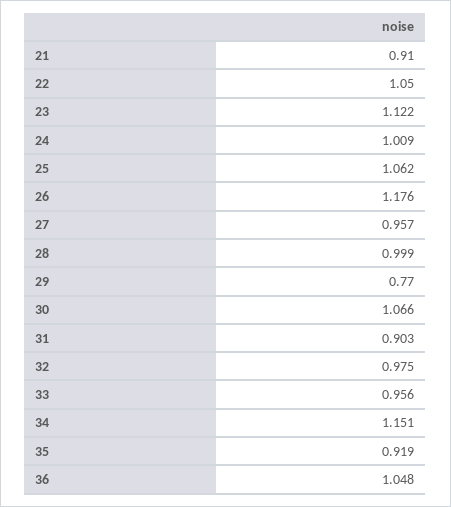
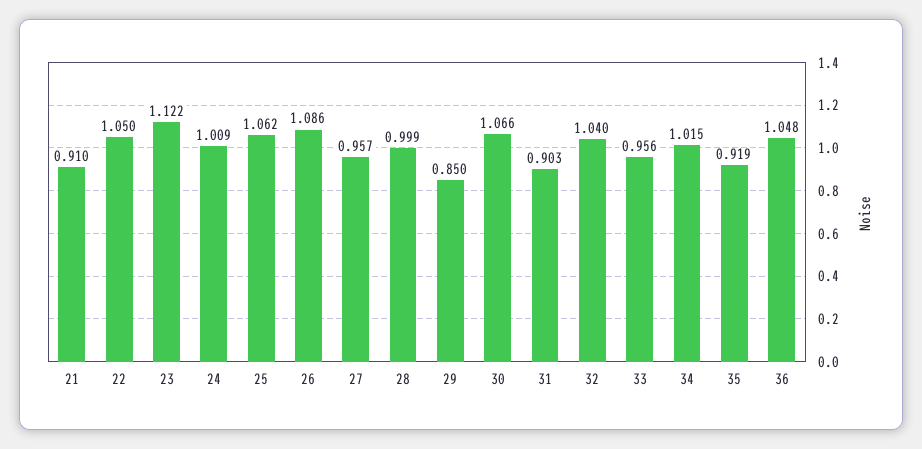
  {
    "21": 0.91,
    "22": 1.05,
    "23": 1.122,
    "24": 1.009,
    "25": 1.062,
-   "26": 1.176,
+   "26": 1.086,
    "27": 0.957,
    "28": 0.999,
-   "29": 0.77,
+   "29": 0.85,
    "30": 1.066,
    "31": 0.903,
-   "32": 0.975,
+   "32": 1.04,
    "33": 0.956,
-   "34": 1.151,
+   "34": 1.015,
    "35": 0.919,
    "36": 1.048
  }

